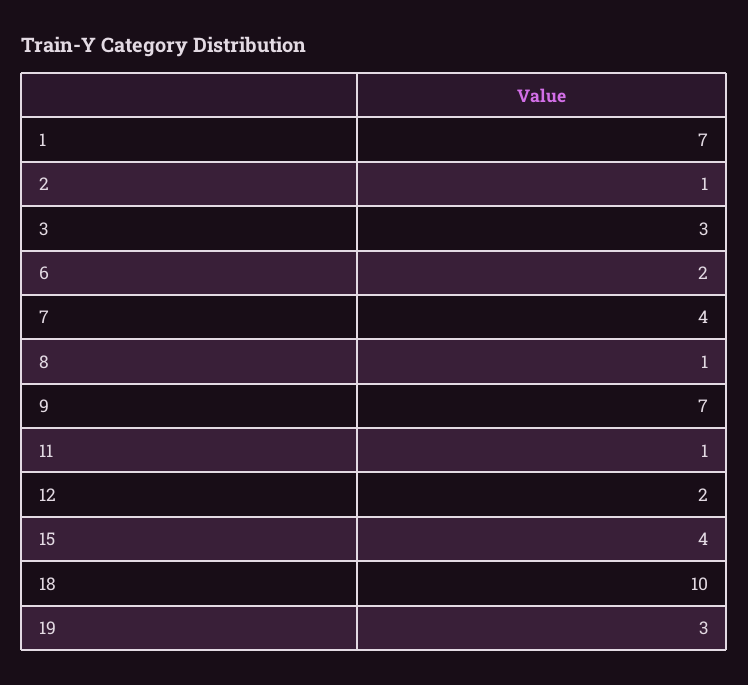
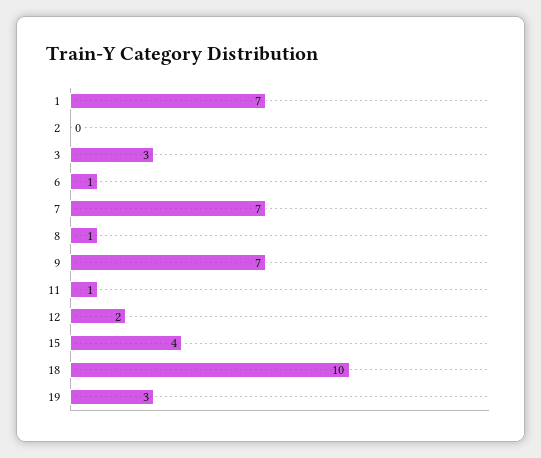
  {
    "1": 7,
-   "2": 1,
+   "2": 0,
    "3": 3,
-   "6": 2,
+   "6": 1,
-   "7": 4,
+   "7": 7,
    "8": 1,
    "9": 7,
    "11": 1,
    "12": 2,
    "15": 4,
    "18": 10,
    "19": 3
  }

